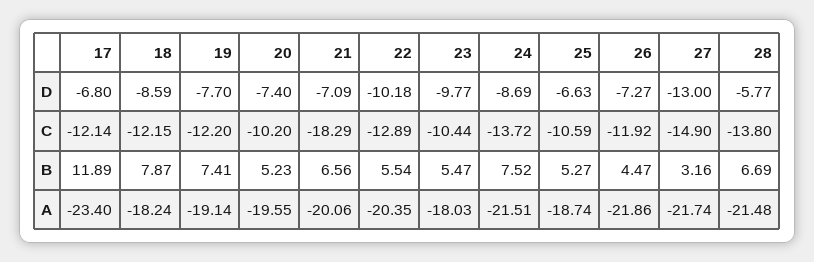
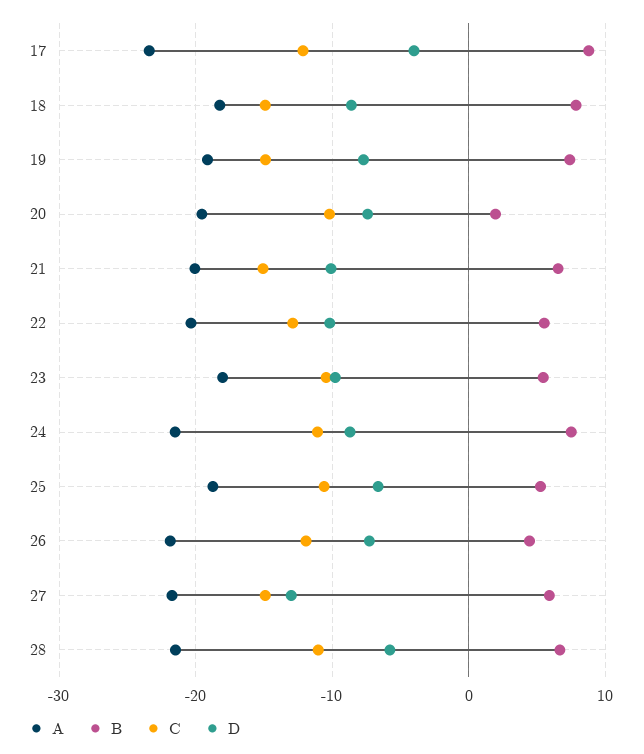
  {
    "D": {
-     "17": -6.8,
+     "17": -4,
      "18": -8.59,
      "19": -7.7,
      "20": -7.4,
-     "21": -7.09,
+     "21": -10,
      "22": -10.18,
      "23": -9.77,
      "24": -8.69,
      "25": -6.63,
      "26": -7.27,
      "27": -13,
      "28": -5.77
    },
    "C": {
      "17": -12.14,
-     "18": -12.15,
+     "18": -15,
-     "19": -12.2,
+     "19": -15,
      "20": -10.2,
-     "21": -18.29,
+     "21": -15,
      "22": -12.89,
      "23": -10.44,
-     "24": -13.72,
+     "24": -11,
      "25": -10.59,
      "26": -11.92,
      "27": -14.9,
-     "28": -13.8
+     "28": -11
    },
    "B": {
-     "17": 11.89,
+     "17": 9,
      "18": 7.87,
      "19": 7.41,
-     "20": 5.23,
+     "20": 2,
      "21": 6.56,
      "22": 5.54,
      "23": 5.47,
      "24": 7.52,
      "25": 5.27,
      "26": 4.47,
-     "27": 3.16,
+     "27": 6,
      "28": 6.69
    },
    "A": {
      "17": -23.4,
      "18": -18.24,
      "19": -19.14,
      "20": -19.55,
      "21": -20.06,
      "22": -20.35,
      "23": -18.03,
      "24": -21.51,
      "25": -18.74,
      "26": -21.86,
      "27": -21.74,
      "28": -21.48
    }
  }

